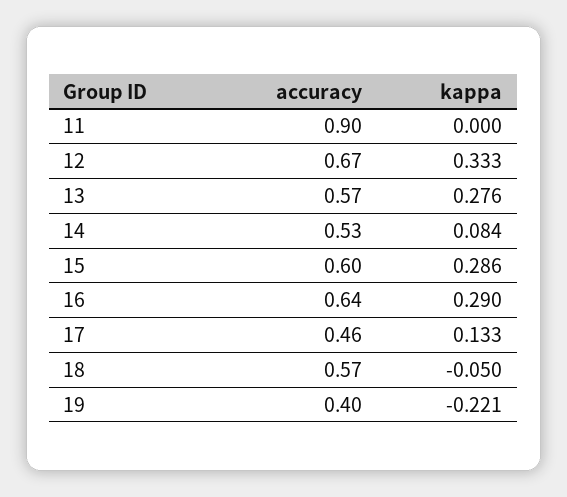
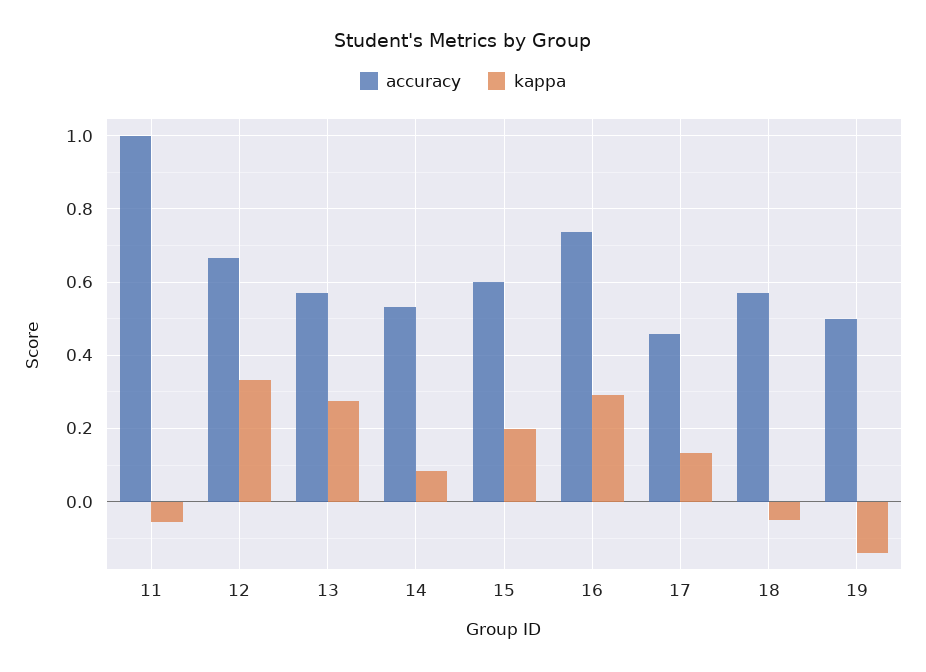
  {
    "accuracy": {
-     "11": 0.9,
+     "11": 1,
      "12": 0.67,
      "13": 0.57,
      "14": 0.53,
      "15": 0.6,
-     "16": 0.64,
+     "16": 0.74,
      "17": 0.46,
      "18": 0.57,
-     "19": 0.4
+     "19": 0.5
    },
    "kappa": {
-     "11": 0,
+     "11": -0.06,
      "12": 0.333,
      "13": 0.276,
      "14": 0.084,
-     "15": 0.286,
+     "15": 0.2,
      "16": 0.29,
      "17": 0.133,
      "18": -0.05,
-     "19": -0.221
+     "19": -0.14
    }
  }

